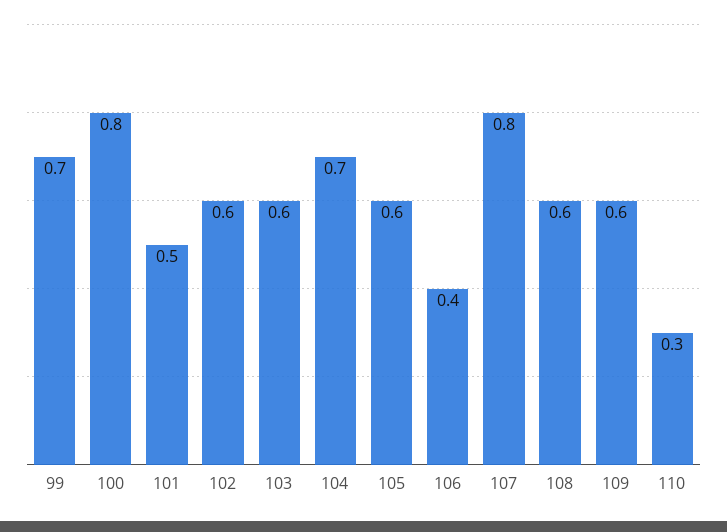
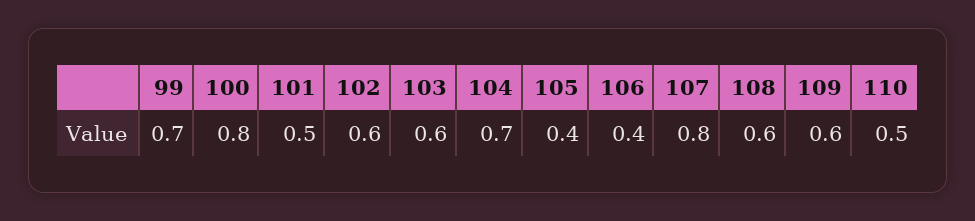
  {
    "99": 0.7,
    "100": 0.8,
    "101": 0.5,
    "102": 0.6,
    "103": 0.6,
    "104": 0.7,
-   "105": 0.6,
+   "105": 0.4,
    "106": 0.4,
    "107": 0.8,
    "108": 0.6,
    "109": 0.6,
-   "110": 0.3
+   "110": 0.5
  }

